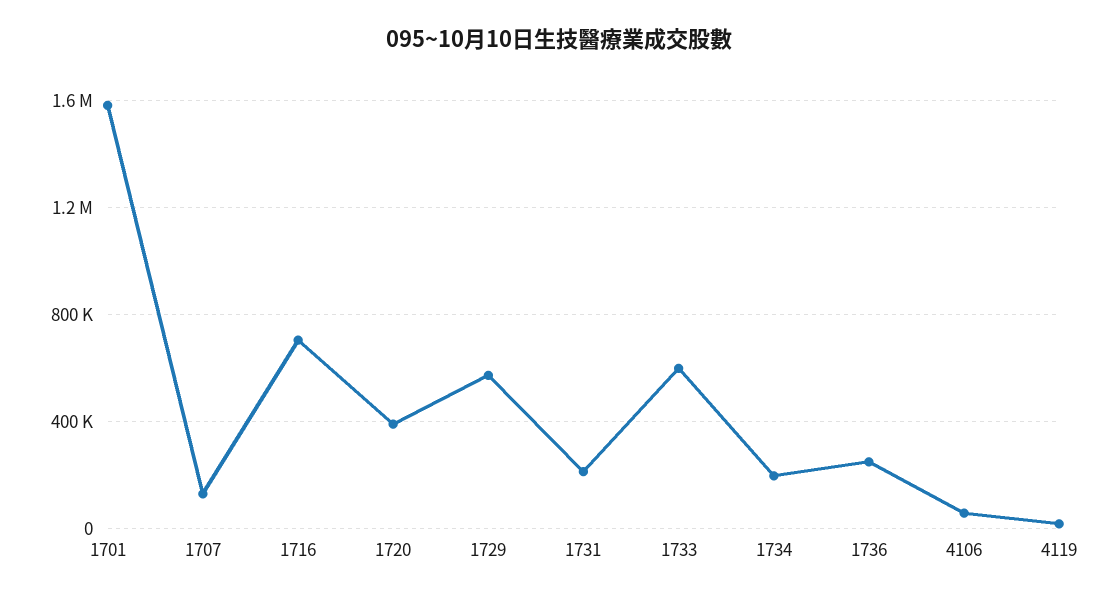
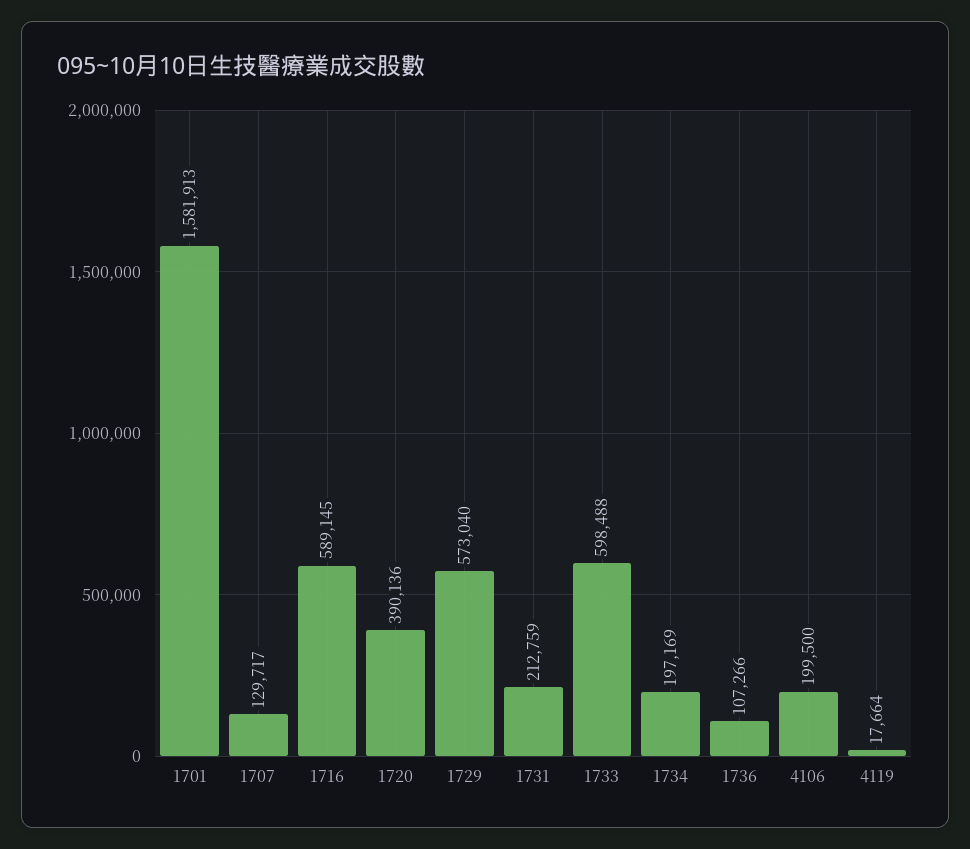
  {
    "1701": 1581913,
    "1707": 129717,
-   "1716": 700000,
+   "1716": 589145,
    "1720": 390136,
    "1729": 573040,
    "1731": 212759,
    "1733": 598488,
    "1734": 197169,
-   "1736": 250000,
+   "1736": 107266,
-   "4106": 50000,
+   "4106": 199500,
    "4119": 17664
  }

